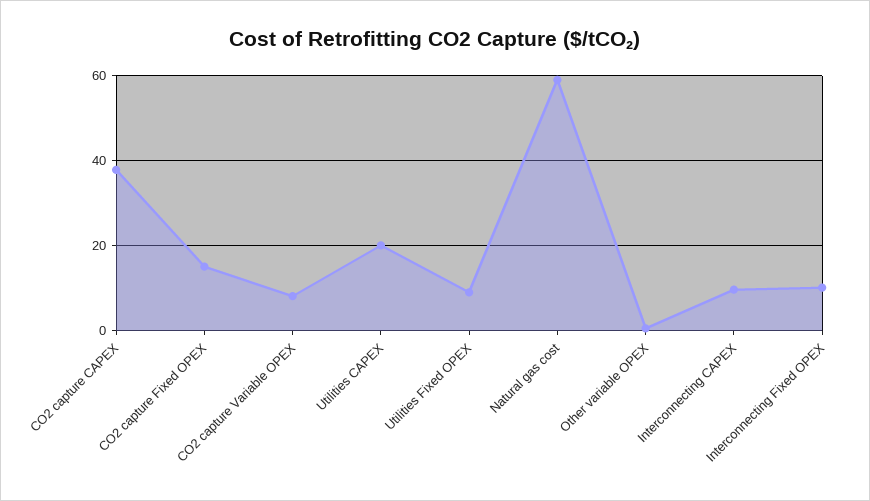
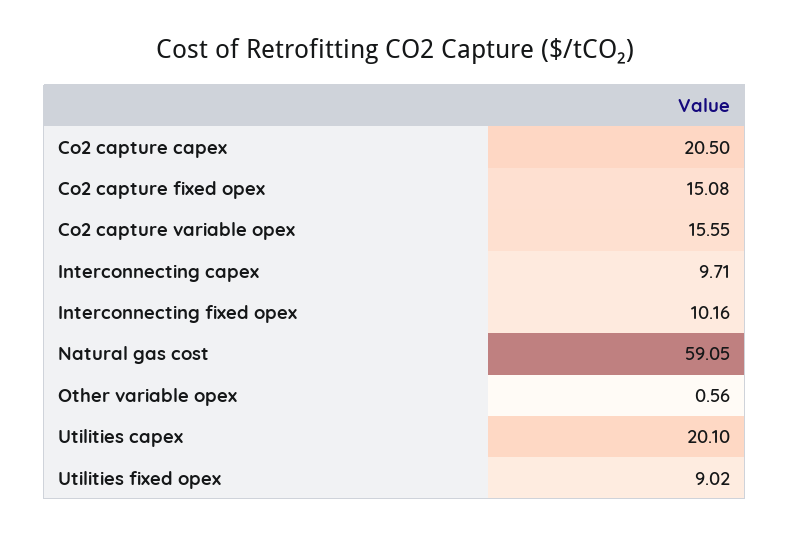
  {
-   "CO2 capture CAPEX": 38,
+   "CO2 capture CAPEX": 20.5,
    "CO2 capture Fixed OPEX": 15.08,
-   "CO2 capture Variable OPEX": 8,
+   "CO2 capture Variable OPEX": 15.55,
    "Utilities CAPEX": 20.1,
    "Utilities Fixed OPEX": 9.02,
    "Natural gas cost": 59.05,
    "Other variable OPEX": 0.56,
    "Interconnecting CAPEX": 9.71,
    "Interconnecting Fixed OPEX": 10.16
  }

